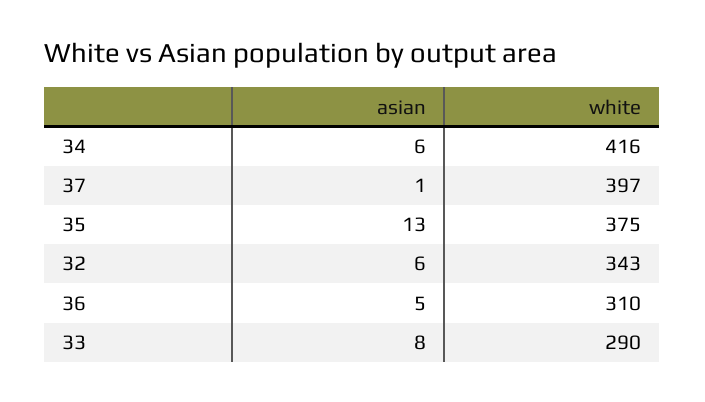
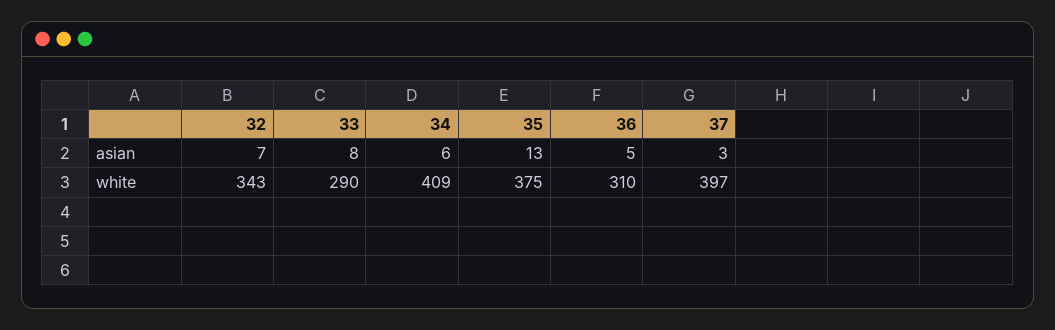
  {
    "asian": {
      "34": 6,
-     "37": 1,
+     "37": 3,
      "35": 13,
-     "32": 6,
+     "32": 7,
      "36": 5,
      "33": 8
    },
    "white": {
-     "34": 416,
+     "34": 409,
      "37": 397,
      "35": 375,
      "32": 343,
      "36": 310,
      "33": 290
    }
  }

